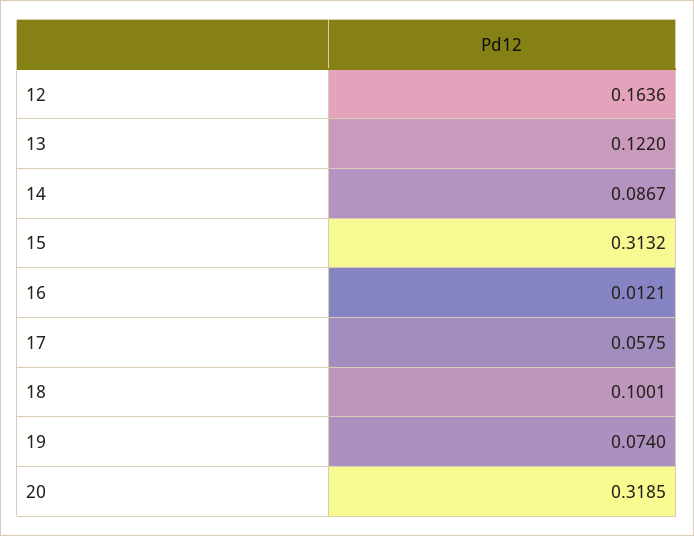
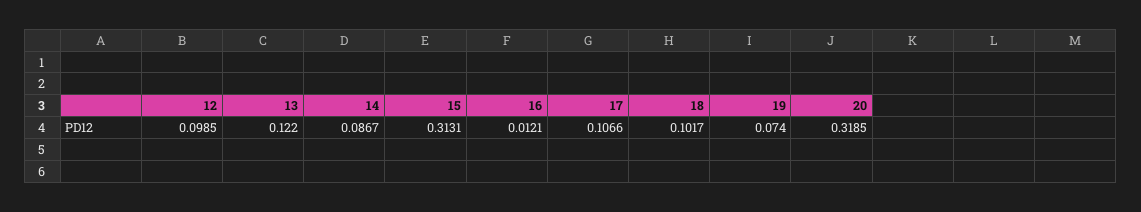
  {
-   "12": 0.1636,
+   "12": 0.0985,
    "13": 0.122,
    "14": 0.0867,
-   "15": 0.3132,
+   "15": 0.3131,
    "16": 0.0121,
-   "17": 0.0575,
+   "17": 0.1066,
-   "18": 0.1001,
+   "18": 0.1017,
    "19": 0.074,
    "20": 0.3185
  }

